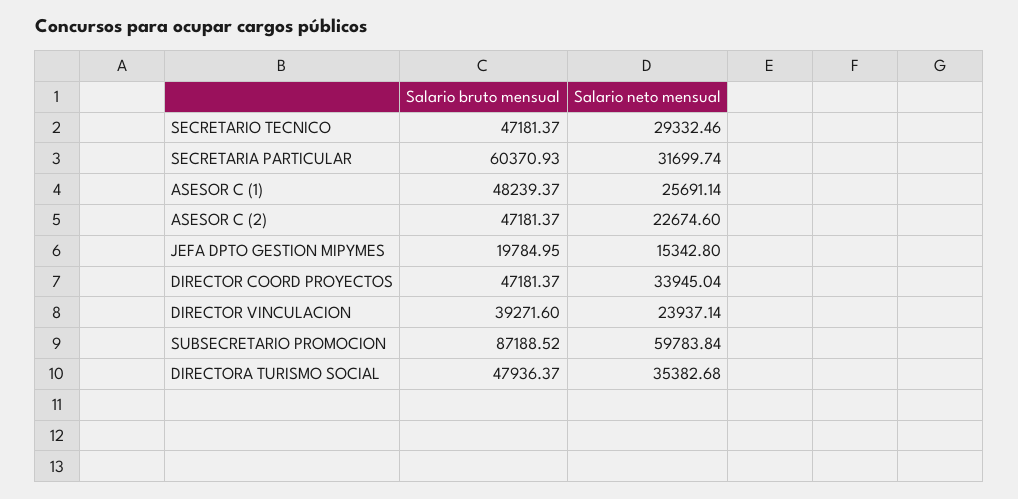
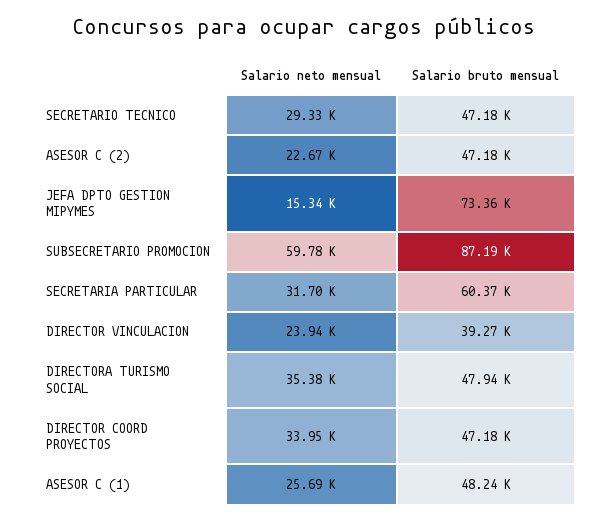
  {
    "Salario bruto mensual": {
      "SECRETARIO TECNICO": 47181.37,
      "SECRETARIA PARTICULAR": 60370.93,
      "ASESOR C (1)": 48239.37,
      "ASESOR C (2)": 47181.37,
-     "JEFA DPTO GESTION MIPYMES": 19784.95,
+     "JEFA DPTO GESTION MIPYMES": 73360,
      "DIRECTOR COORD PROYECTOS": 47181.37,
      "DIRECTOR VINCULACION": 39271.6,
      "SUBSECRETARIO PROMOCION": 87188.52,
      "DIRECTORA TURISMO SOCIAL": 47936.37
    },
    "Salario neto mensual": {
      "SECRETARIO TECNICO": 29332.46,
      "SECRETARIA PARTICULAR": 31699.74,
      "ASESOR C (1)": 25691.14,
      "ASESOR C (2)": 22674.6,
      "JEFA DPTO GESTION MIPYMES": 15342.8,
      "DIRECTOR COORD PROYECTOS": 33945.04,
      "DIRECTOR VINCULACION": 23937.14,
      "SUBSECRETARIO PROMOCION": 59783.84,
      "DIRECTORA TURISMO SOCIAL": 35382.68
    }
  }

